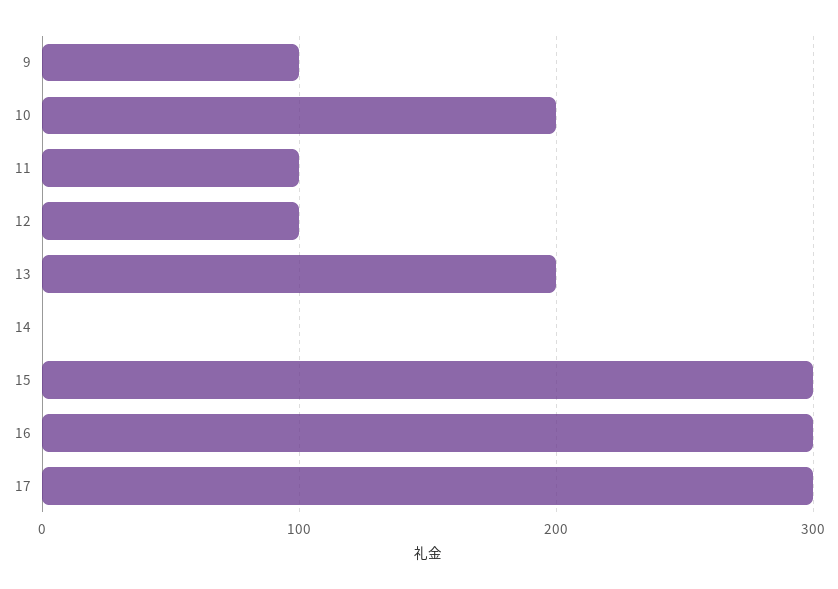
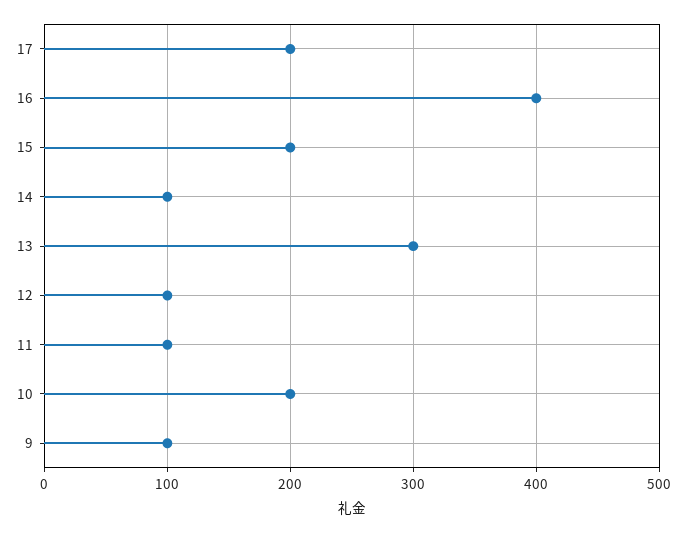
  {
    "9": 100,
    "10": 200,
    "11": 100,
    "12": 100,
-   "13": 200,
+   "13": 300,
-   "14": 0,
+   "14": 100,
-   "15": 300,
+   "15": 200,
-   "16": 300,
+   "16": 400,
-   "17": 300
+   "17": 200
  }

